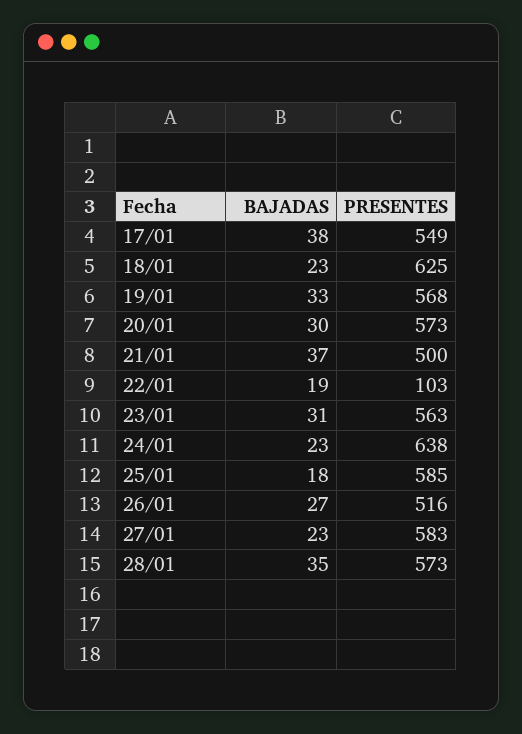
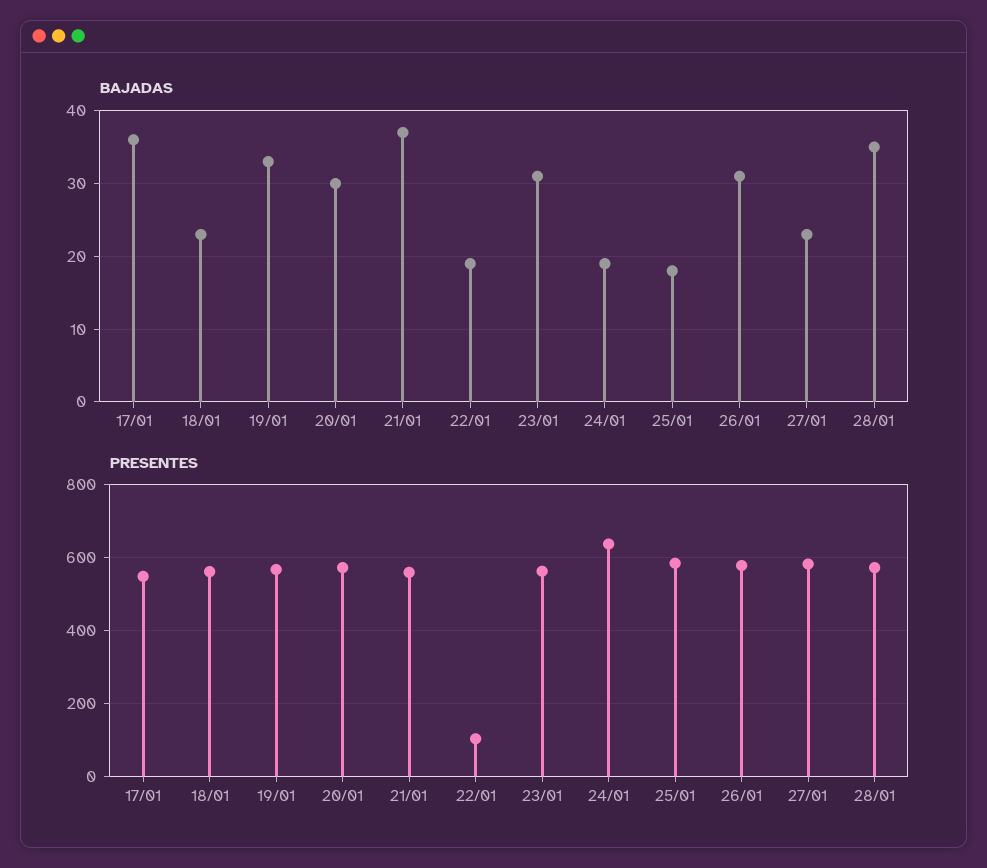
  {
    "BAJADAS": {
-     "17/01": 38,
+     "17/01": 36,
      "18/01": 23,
      "19/01": 33,
      "20/01": 30,
      "21/01": 37,
      "22/01": 19,
      "23/01": 31,
-     "24/01": 23,
+     "24/01": 19,
      "25/01": 18,
-     "26/01": 27,
+     "26/01": 31,
      "27/01": 23,
      "28/01": 35
    },
    "PRESENTES": {
      "17/01": 549,
-     "18/01": 625,
+     "18/01": 560,
      "19/01": 568,
      "20/01": 573,
-     "21/01": 500,
+     "21/01": 560,
      "22/01": 103,
      "23/01": 563,
      "24/01": 638,
      "25/01": 585,
-     "26/01": 516,
+     "26/01": 580,
      "27/01": 583,
      "28/01": 573
    }
  }

